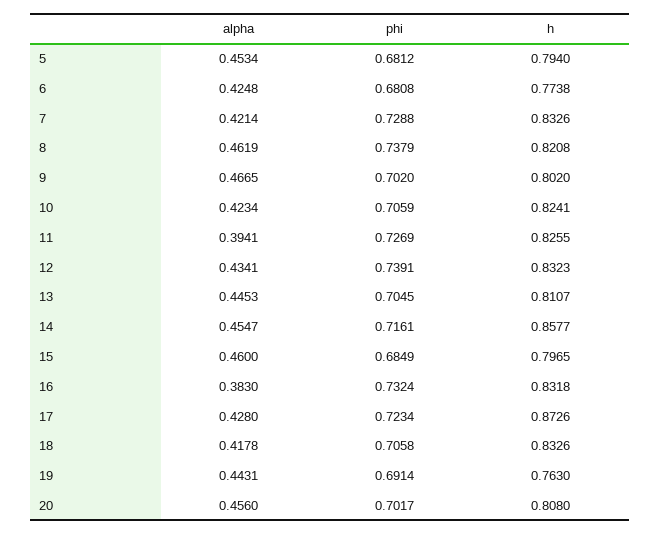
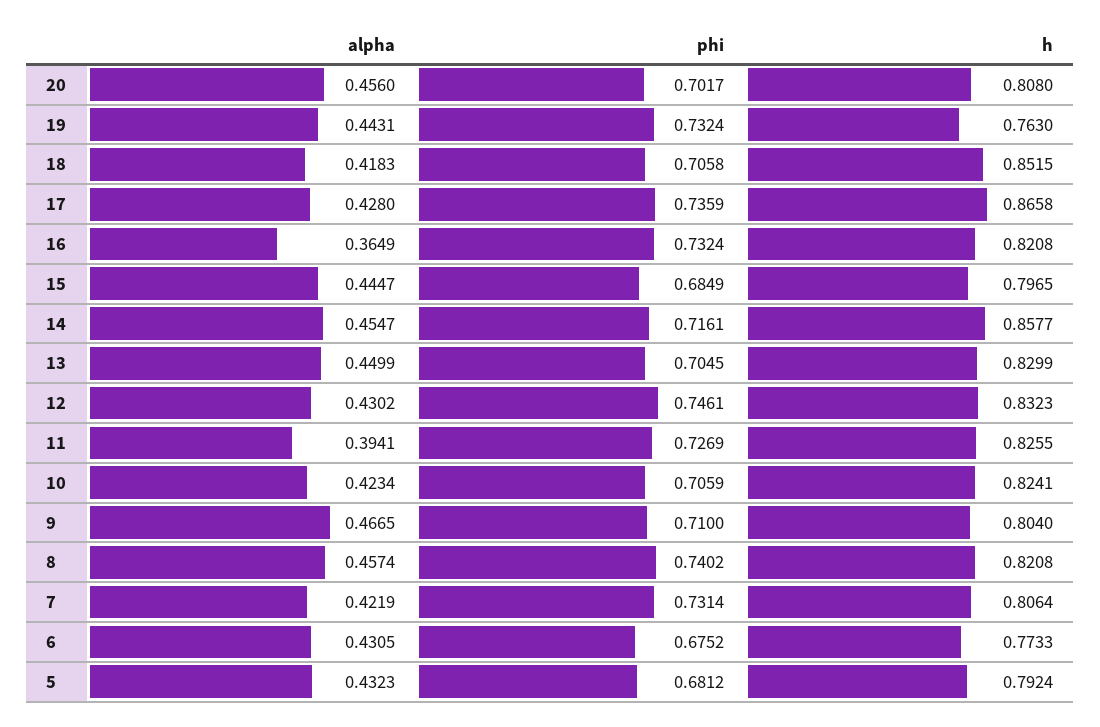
  {
    "alpha": {
-     "5": 0.4534,
+     "5": 0.4323,
-     "6": 0.4248,
+     "6": 0.4305,
-     "7": 0.4214,
+     "7": 0.4219,
-     "8": 0.4619,
+     "8": 0.4574,
      "9": 0.4665,
      "10": 0.4234,
      "11": 0.3941,
-     "12": 0.4341,
+     "12": 0.4302,
-     "13": 0.4453,
+     "13": 0.4499,
      "14": 0.4547,
-     "15": 0.46,
+     "15": 0.4447,
-     "16": 0.383,
+     "16": 0.3649,
      "17": 0.428,
-     "18": 0.4178,
+     "18": 0.4183,
      "19": 0.4431,
      "20": 0.456
    },
    "phi": {
      "5": 0.6812,
-     "6": 0.6808,
+     "6": 0.6752,
-     "7": 0.7288,
+     "7": 0.7314,
-     "8": 0.7379,
+     "8": 0.7402,
-     "9": 0.702,
+     "9": 0.71,
      "10": 0.7059,
      "11": 0.7269,
-     "12": 0.7391,
+     "12": 0.7461,
      "13": 0.7045,
      "14": 0.7161,
      "15": 0.6849,
      "16": 0.7324,
-     "17": 0.7234,
+     "17": 0.7359,
      "18": 0.7058,
-     "19": 0.6914,
+     "19": 0.7324,
      "20": 0.7017
    },
    "h": {
-     "5": 0.794,
+     "5": 0.7924,
-     "6": 0.7738,
+     "6": 0.7733,
-     "7": 0.8326,
+     "7": 0.8064,
      "8": 0.8208,
-     "9": 0.802,
+     "9": 0.804,
      "10": 0.8241,
      "11": 0.8255,
      "12": 0.8323,
-     "13": 0.8107,
+     "13": 0.8299,
      "14": 0.8577,
      "15": 0.7965,
-     "16": 0.8318,
+     "16": 0.8208,
-     "17": 0.8726,
+     "17": 0.8658,
-     "18": 0.8326,
+     "18": 0.8515,
      "19": 0.763,
      "20": 0.808
    }
  }

